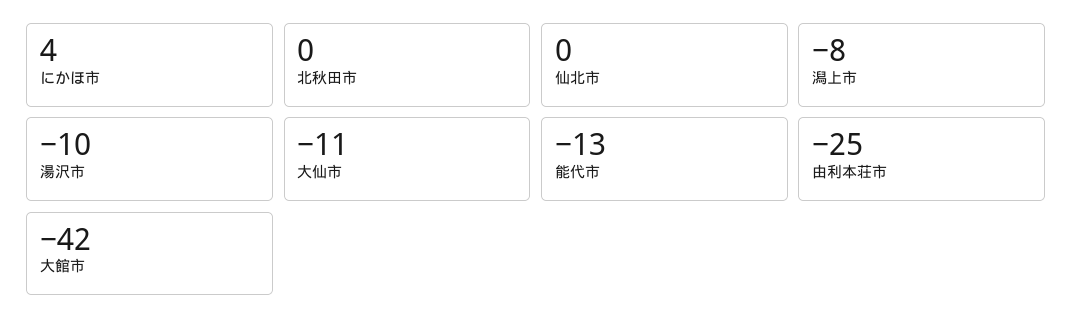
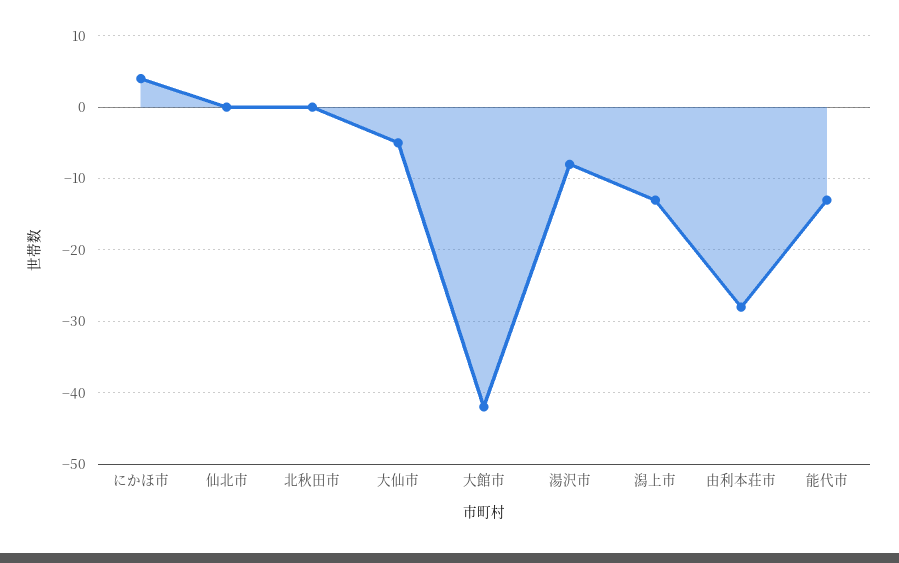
  {
    "にかほ市": 4,
    "北秋田市": 0,
    "仙北市": 0,
-   "潟上市": -8,
+   "潟上市": -13,
-   "湯沢市": -10,
+   "湯沢市": -8,
-   "大仙市": -11,
+   "大仙市": -5,
    "能代市": -13,
-   "由利本荘市": -25,
+   "由利本荘市": -28,
    "大館市": -42
  }

